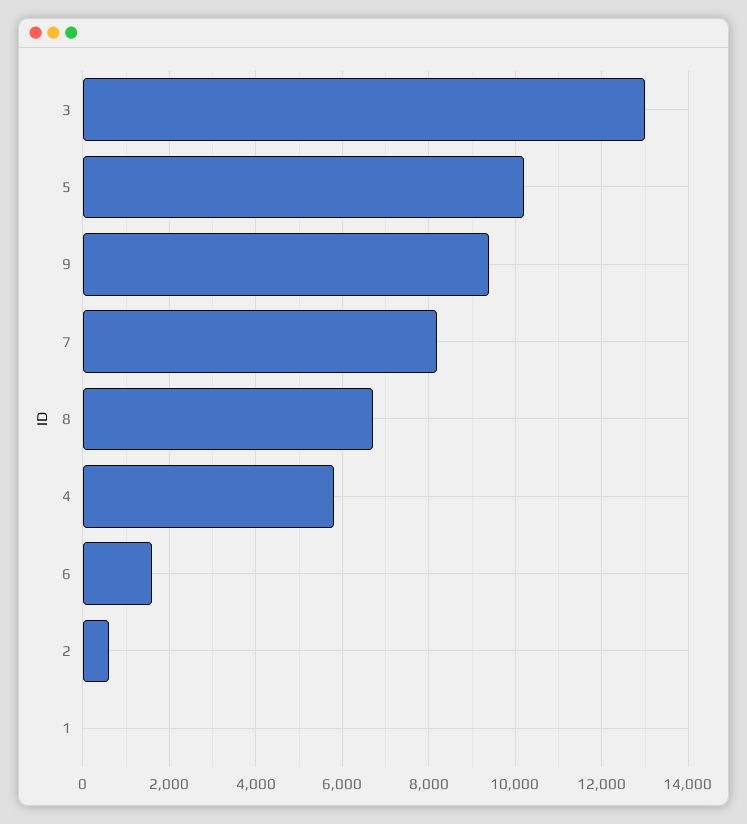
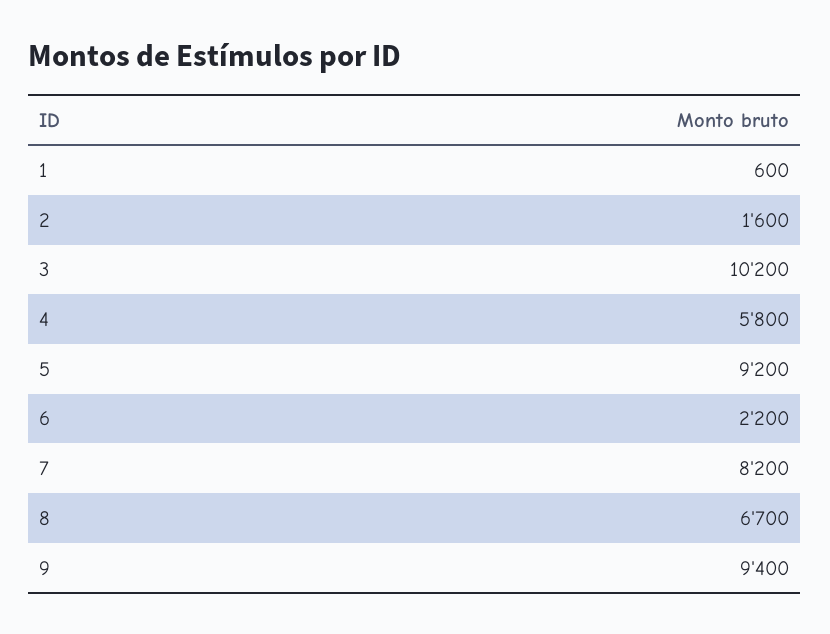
  {
-   "3": 13000,
+   "3": 10200,
-   "5": 10200,
+   "5": 9200,
    "9": 9400,
    "7": 8200,
    "8": 6700,
    "4": 5800,
-   "6": 1600,
+   "6": 2200,
-   "2": 600,
+   "2": 1600,
-   "1": 0
+   "1": 600
  }

